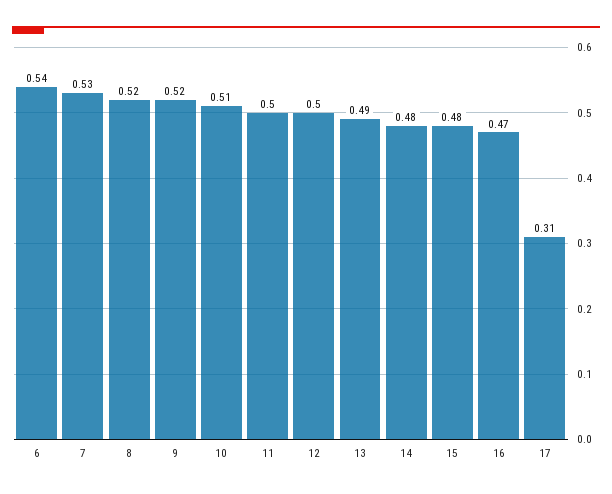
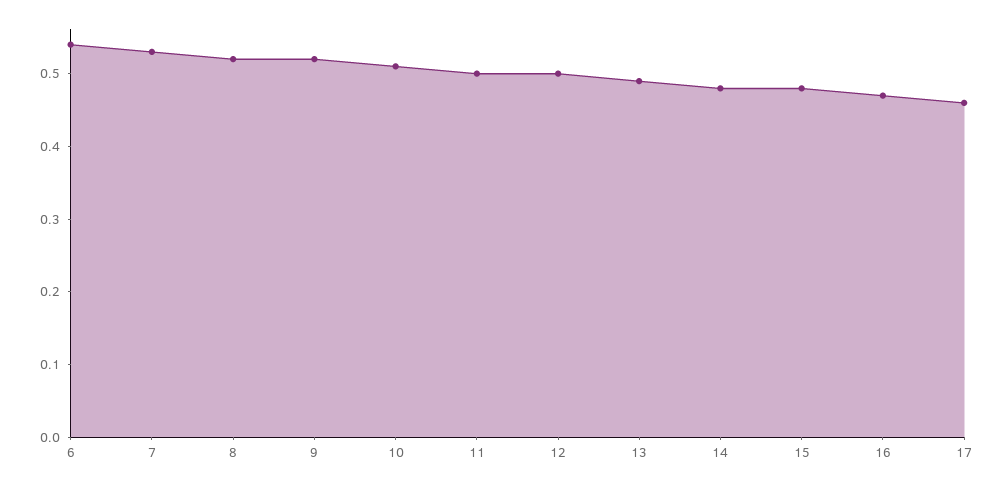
  {
    "6": 0.54,
    "7": 0.53,
    "8": 0.52,
    "9": 0.52,
    "10": 0.51,
    "11": 0.5,
    "12": 0.5,
    "13": 0.49,
    "14": 0.48,
    "15": 0.48,
    "16": 0.47,
-   "17": 0.31
+   "17": 0.45
  }

